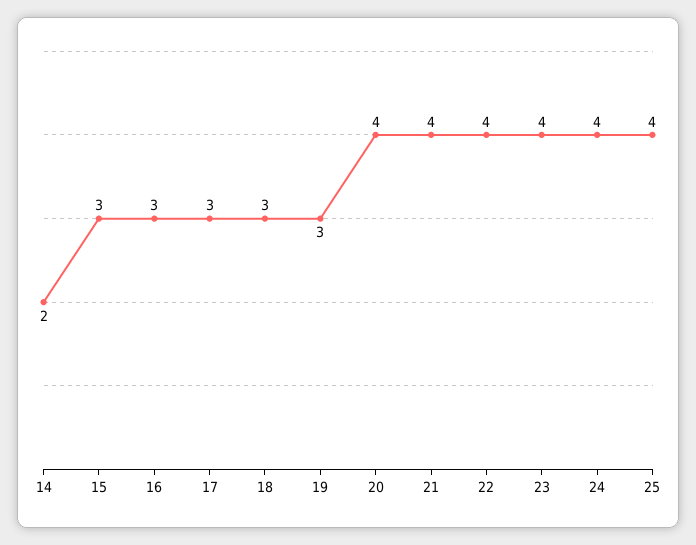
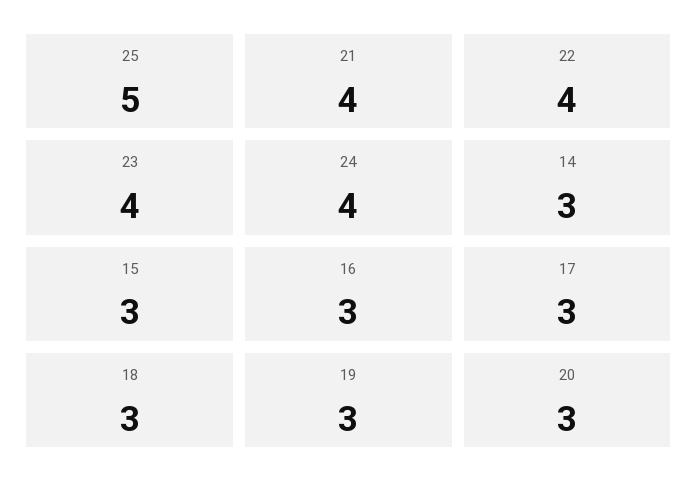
  {
-   "14": 2,
+   "14": 3,
    "15": 3,
    "16": 3,
    "17": 3,
    "18": 3,
    "19": 3,
-   "20": 4,
+   "20": 3,
    "21": 4,
    "22": 4,
    "23": 4,
    "24": 4,
-   "25": 4
+   "25": 5
  }

